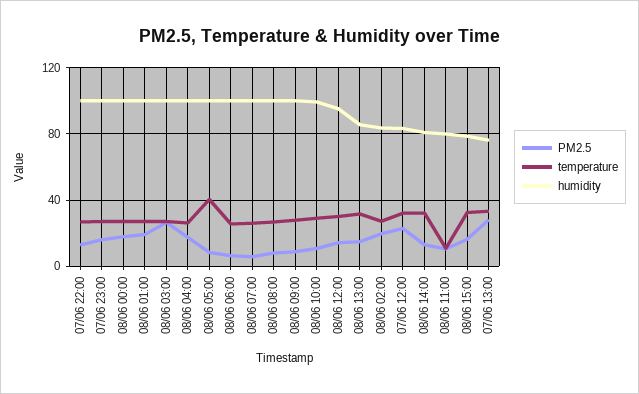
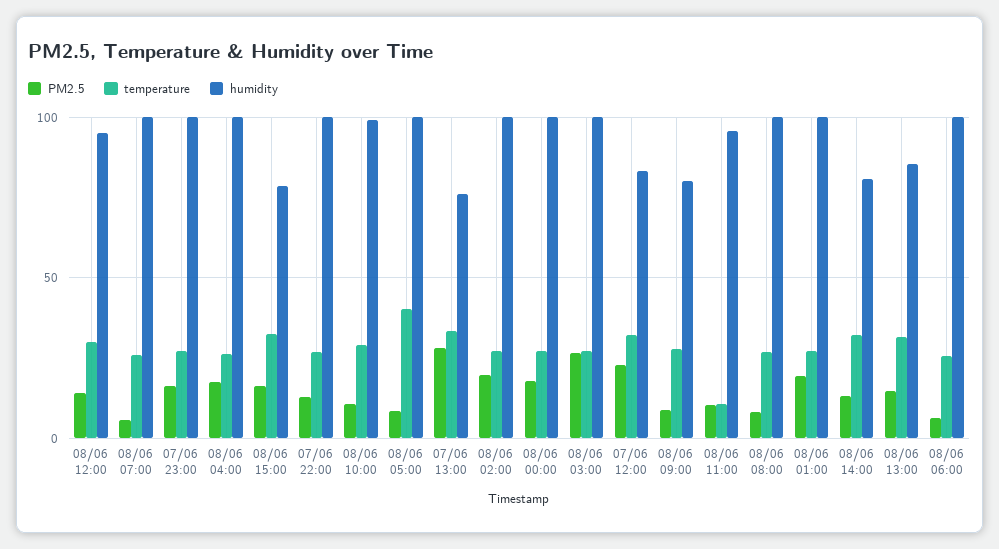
  {
    "PM2.5": {
      "07/06 22:00": 15,
      "07/06 23:00": 15,
      "08/06 00:00": 20,
      "08/06 01:00": 20,
      "08/06 03:00": 25,
      "08/06 04:00": 20,
      "08/06 05:00": 10,
      "08/06 06:00": 5,
      "08/06 07:00": 5,
      "08/06 08:00": 10,
      "08/06 09:00": 10,
      "08/06 10:00": 10,
      "08/06 12:00": 15,
      "08/06 13:00": 15,
      "08/06 02:00": 20,
      "07/06 12:00": 25,
      "08/06 14:00": 15,
      "08/06 11:00": 10,
      "08/06 15:00": 15,
      "07/06 13:00": 30
    },
    "temperature": {
      "07/06 22:00": 25,
      "07/06 23:00": 25,
      "08/06 00:00": 25,
      "08/06 01:00": 25,
      "08/06 03:00": 25,
      "08/06 04:00": 25,
      "08/06 05:00": 40,
      "08/06 06:00": 25,
      "08/06 07:00": 25,
      "08/06 08:00": 25,
      "08/06 09:00": 30,
      "08/06 10:00": 30,
      "08/06 12:00": 30,
      "08/06 13:00": 30,
      "08/06 02:00": 25,
      "07/06 12:00": 30,
      "08/06 14:00": 30,
      "08/06 11:00": 10,
      "08/06 15:00": 35,
      "07/06 13:00": 35
    },
    "humidity": {
      "07/06 22:00": 100,
      "07/06 23:00": 100,
      "08/06 00:00": 100,
      "08/06 01:00": 100,
      "08/06 03:00": 100,
      "08/06 04:00": 100,
      "08/06 05:00": 100,
      "08/06 06:00": 100,
      "08/06 07:00": 100,
      "08/06 08:00": 100,
-     "08/06 09:00": 100,
+     "08/06 09:00": 80,
      "08/06 10:00": 100,
      "08/06 12:00": 95,
      "08/06 13:00": 85,
-     "08/06 02:00": 85,
+     "08/06 02:00": 100,
      "07/06 12:00": 85,
      "08/06 14:00": 80,
-     "08/06 11:00": 80,
+     "08/06 11:00": 95,
      "08/06 15:00": 80,
      "07/06 13:00": 75
    }
  }

